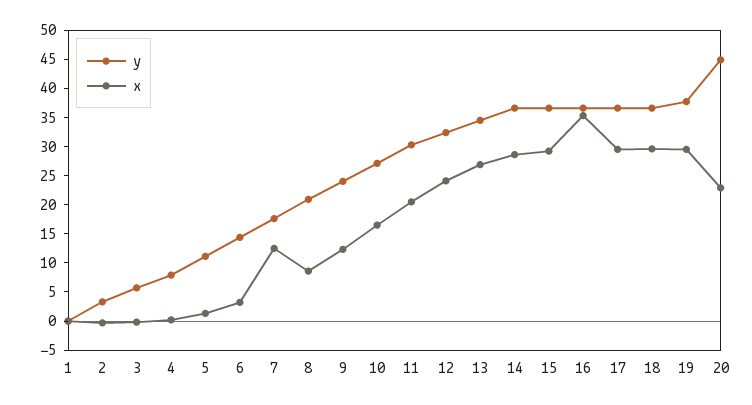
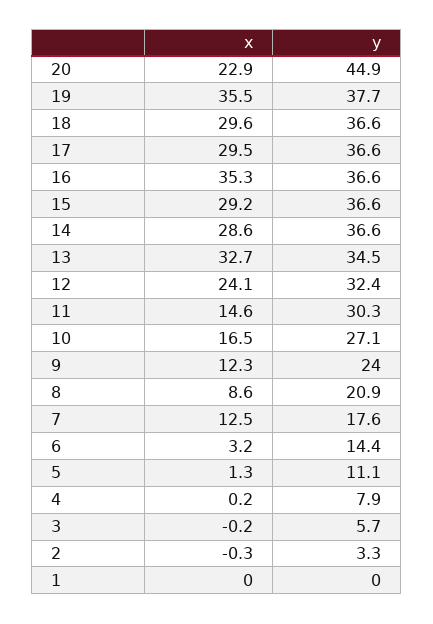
  {
    "y": {
      "1": 0,
      "2": 3.3,
      "3": 5.7,
      "4": 7.9,
      "5": 11.1,
      "6": 14.4,
      "7": 17.6,
      "8": 20.9,
      "9": 24,
      "10": 27.1,
      "11": 30.3,
      "12": 32.4,
      "13": 34.5,
      "14": 36.6,
      "15": 36.6,
      "16": 36.6,
      "17": 36.6,
      "18": 36.6,
      "19": 37.7,
      "20": 44.9
    },
    "x": {
      "1": 0,
      "2": -0.3,
      "3": -0.2,
      "4": 0.2,
      "5": 1.3,
      "6": 3.2,
      "7": 12.5,
      "8": 8.6,
      "9": 12.3,
      "10": 16.5,
-     "11": 20,
+     "11": 14.6,
      "12": 24.1,
-     "13": 27.5,
+     "13": 32.7,
      "14": 28.6,
      "15": 29.2,
      "16": 35.3,
      "17": 29.5,
      "18": 29.6,
-     "19": 30,
+     "19": 35.5,
      "20": 22.9
    }
  }

